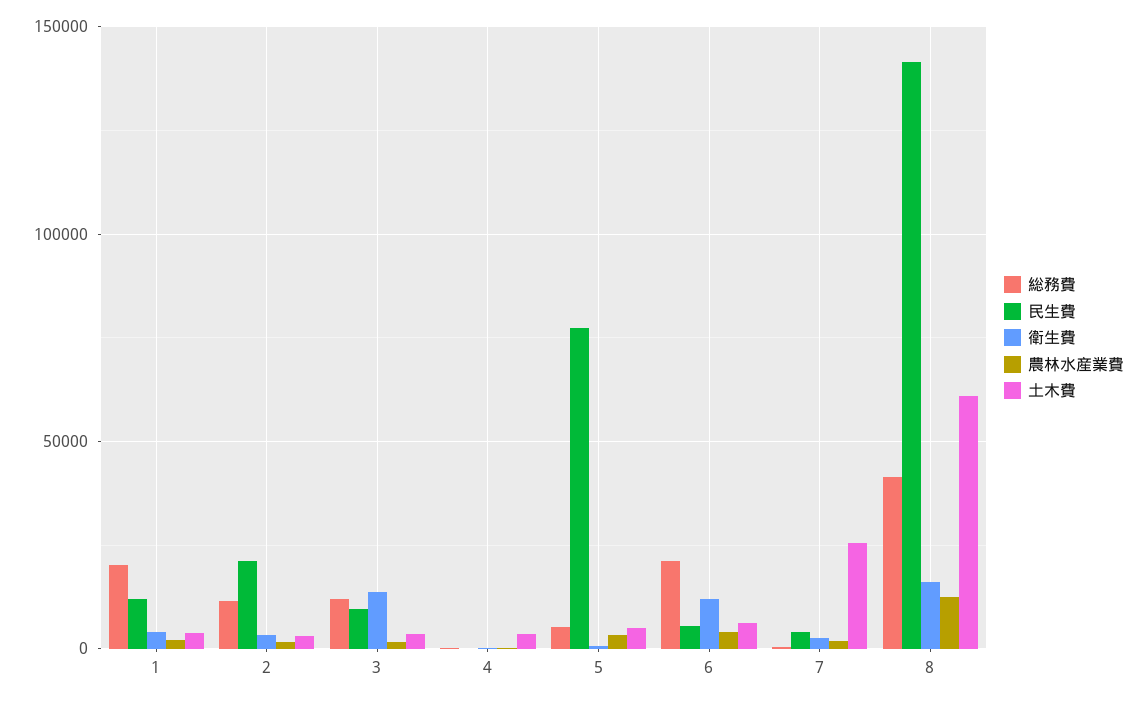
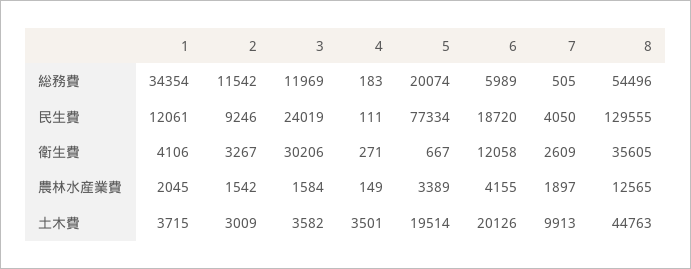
  {
    "総務費": {
-     "1": 20000,
+     "1": 34354,
      "2": 11542,
      "3": 11969,
      "4": 183,
-     "5": 5000,
+     "5": 20074,
-     "6": 20000,
+     "6": 5989,
      "7": 505,
-     "8": 40000
+     "8": 54496
    },
    "民生費": {
      "1": 12061,
-     "2": 20000,
+     "2": 9246,
-     "3": 10000,
+     "3": 24019,
      "4": 111,
      "5": 77334,
-     "6": 5000,
+     "6": 18720,
      "7": 4050,
-     "8": 140000
+     "8": 129555
    },
    "衛生費": {
      "1": 4106,
      "2": 3267,
-     "3": 15000,
+     "3": 30206,
      "4": 271,
      "5": 667,
      "6": 12058,
      "7": 2609,
-     "8": 15000
+     "8": 35605
    },
    "農林水産業費": {
      "1": 2045,
      "2": 1542,
      "3": 1584,
      "4": 149,
      "5": 3389,
      "6": 4155,
      "7": 1897,
      "8": 12565
    },
    "土木費": {
      "1": 3715,
      "2": 3009,
      "3": 3582,
      "4": 3501,
-     "5": 5000,
+     "5": 19514,
-     "6": 5000,
+     "6": 20126,
-     "7": 25000,
+     "7": 9913,
-     "8": 60000
+     "8": 44763
    }
  }

